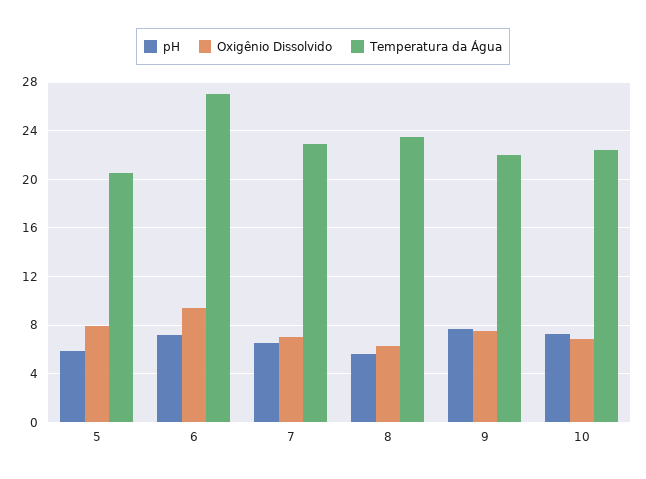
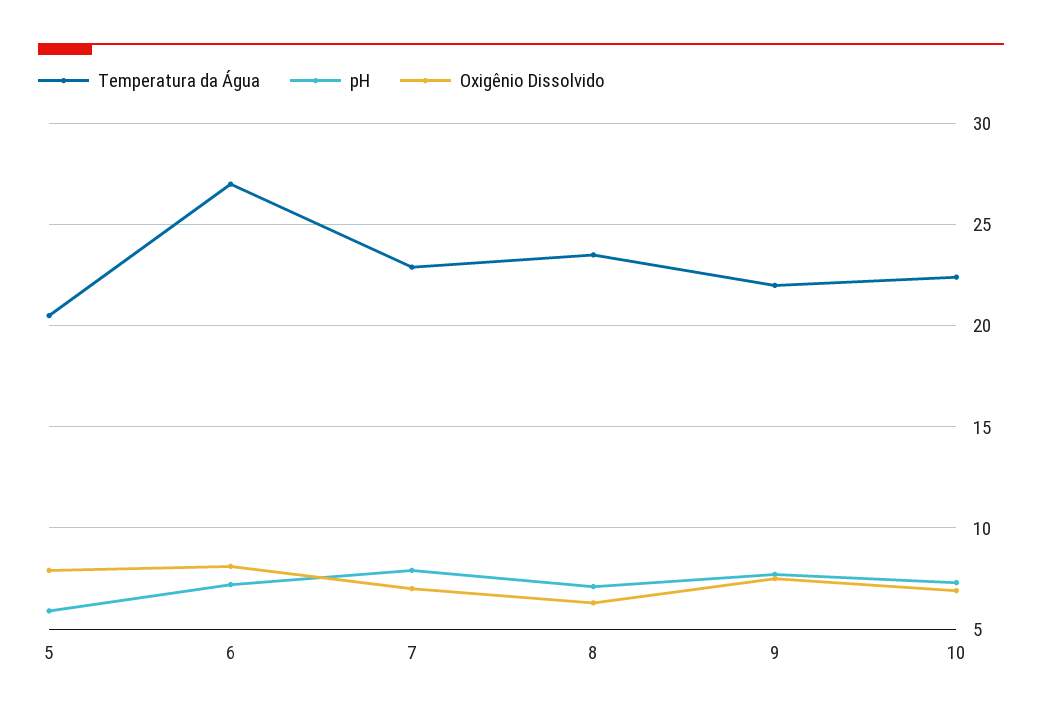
  {
    "pH": {
      "5": 6,
      "6": 7,
-     "7": 6.5,
+     "7": 8,
-     "8": 5.5,
+     "8": 7,
      "9": 7.5,
      "10": 7.5
    },
    "Oxigênio Dissolvido": {
      "5": 8,
-     "6": 9.5,
+     "6": 8,
      "7": 7,
      "8": 6.5,
      "9": 7.5,
      "10": 7
    },
    "Temperatura da Água": {
      "5": 20.5,
      "6": 27,
      "7": 23,
      "8": 23.5,
      "9": 22,
      "10": 22.5
    }
  }

